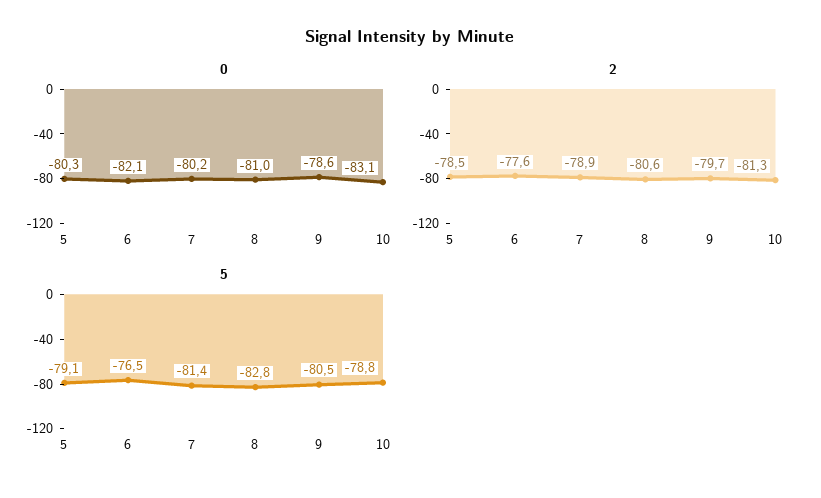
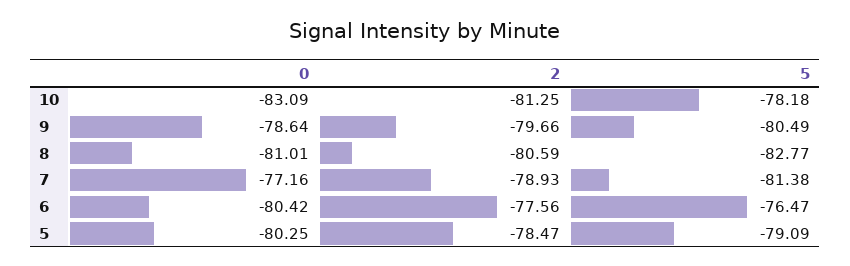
  {
    "0": {
      "5": -80.25,
-     "6": -82.1,
+     "6": -80.42,
-     "7": -80.2,
+     "7": -77.16,
      "8": -81.01,
      "9": -78.64,
      "10": -83.09
    },
    "2": {
      "5": -78.47,
      "6": -77.56,
      "7": -78.93,
      "8": -80.59,
      "9": -79.66,
      "10": -81.25
    },
    "5": {
      "5": -79.09,
      "6": -76.47,
      "7": -81.38,
      "8": -82.77,
      "9": -80.49,
-     "10": -78.8
+     "10": -78.18
    }
  }

